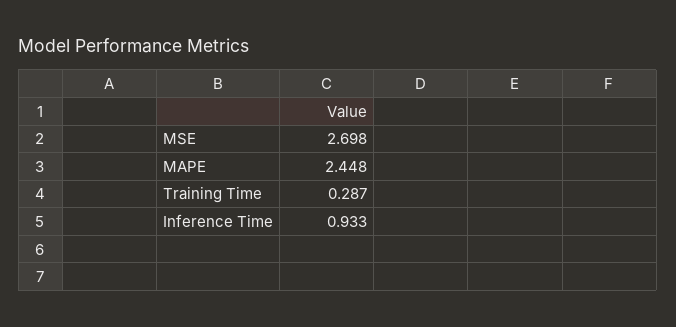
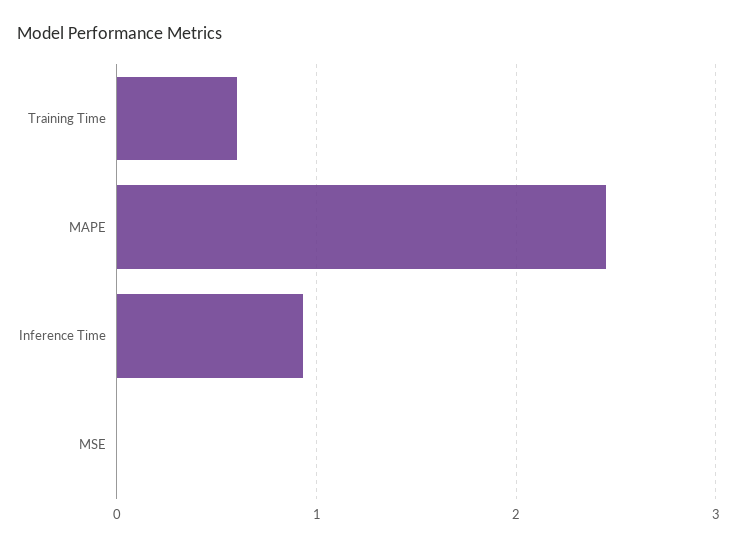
  {
-   "MSE": 2.698,
+   "MSE": 0,
    "MAPE": 2.448,
-   "Training Time": 0.287,
+   "Training Time": 0.6,
    "Inference Time": 0.933
  }

